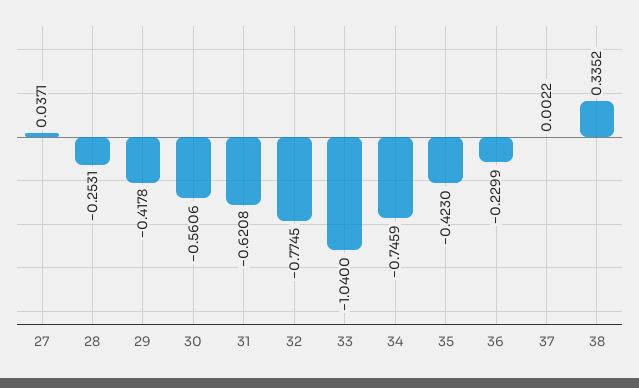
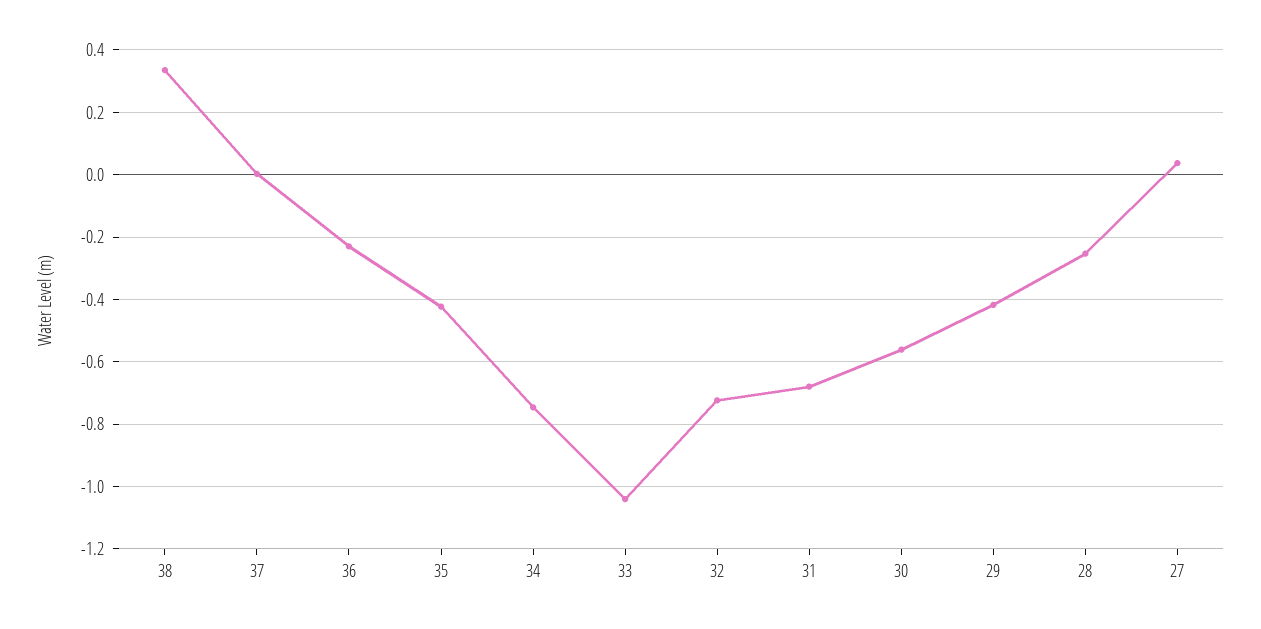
  {
    "27": 0.0371,
    "28": -0.2531,
    "29": -0.4178,
    "30": -0.5606,
-   "31": -0.6208,
+   "31": -0.68,
-   "32": -0.7745,
+   "32": -0.72,
    "33": -1.04,
    "34": -0.7459,
    "35": -0.423,
    "36": -0.2299,
    "37": 0.0022,
    "38": 0.3352
  }

